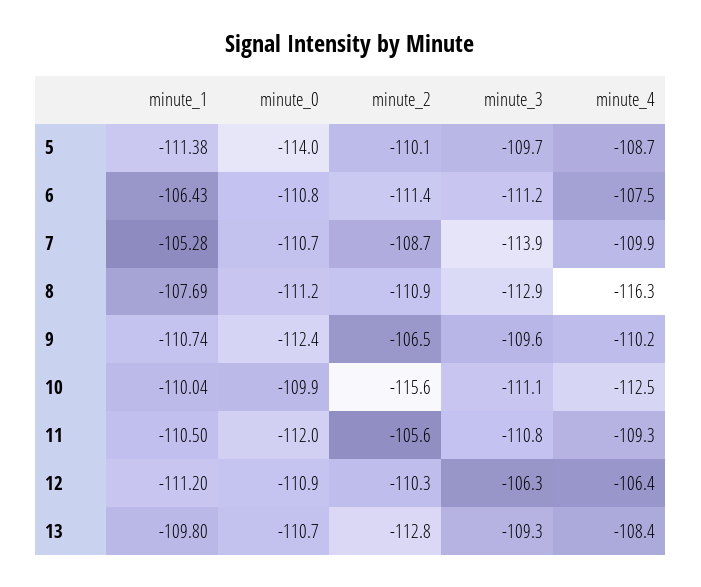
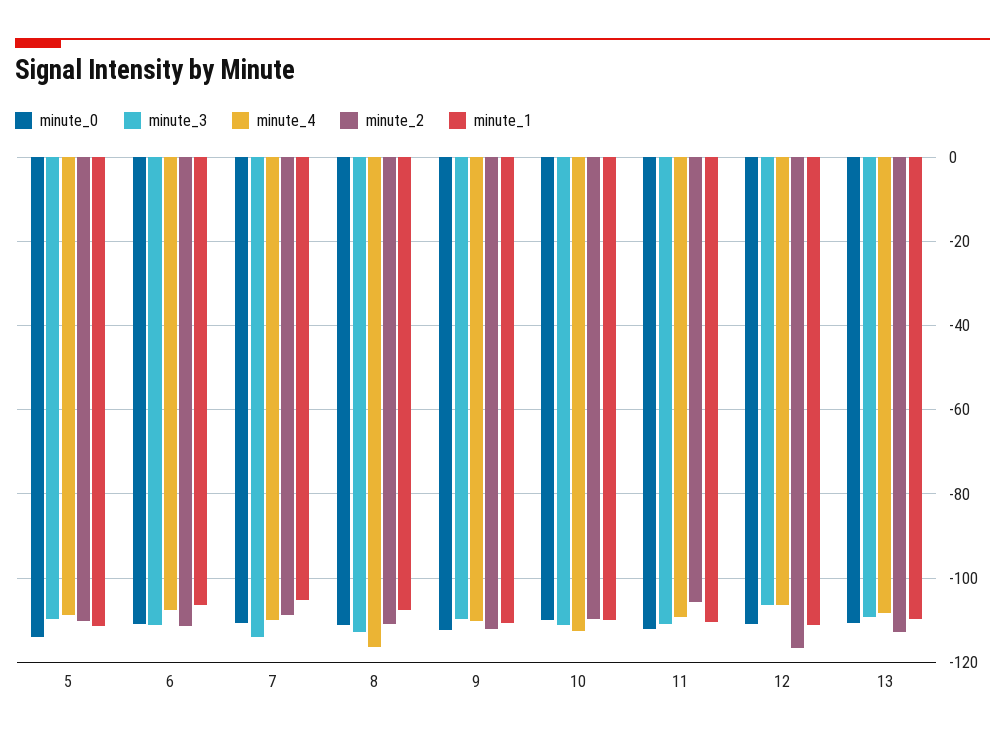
  {
    "minute_1": {
      "5": -111.38,
      "6": -106.43,
      "7": -105.28,
      "8": -107.69,
      "9": -110.74,
      "10": -110.04,
      "11": -110.5,
      "12": -111.2,
      "13": -109.8
    },
    "minute_0": {
      "5": -114,
      "6": -110.8,
      "7": -110.7,
      "8": -111.2,
      "9": -112.4,
      "10": -109.9,
      "11": -112,
      "12": -110.9,
      "13": -110.7
    },
    "minute_2": {
      "5": -110.1,
      "6": -111.4,
      "7": -108.7,
      "8": -110.9,
-     "9": -106.5,
+     "9": -112,
-     "10": -115.6,
+     "10": -110,
      "11": -105.6,
-     "12": -110.3,
+     "12": -116,
      "13": -112.8
    },
    "minute_3": {
      "5": -109.7,
      "6": -111.2,
      "7": -113.9,
      "8": -112.9,
      "9": -109.6,
      "10": -111.1,
      "11": -110.8,
      "12": -106.3,
      "13": -109.3
    },
    "minute_4": {
      "5": -108.7,
      "6": -107.5,
      "7": -109.9,
      "8": -116.3,
      "9": -110.2,
      "10": -112.5,
      "11": -109.3,
      "12": -106.4,
      "13": -108.4
    }
  }

